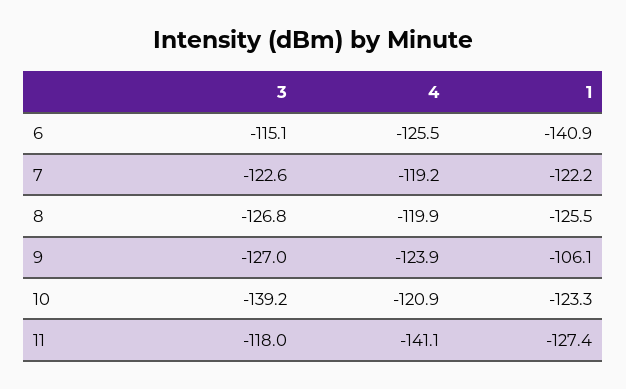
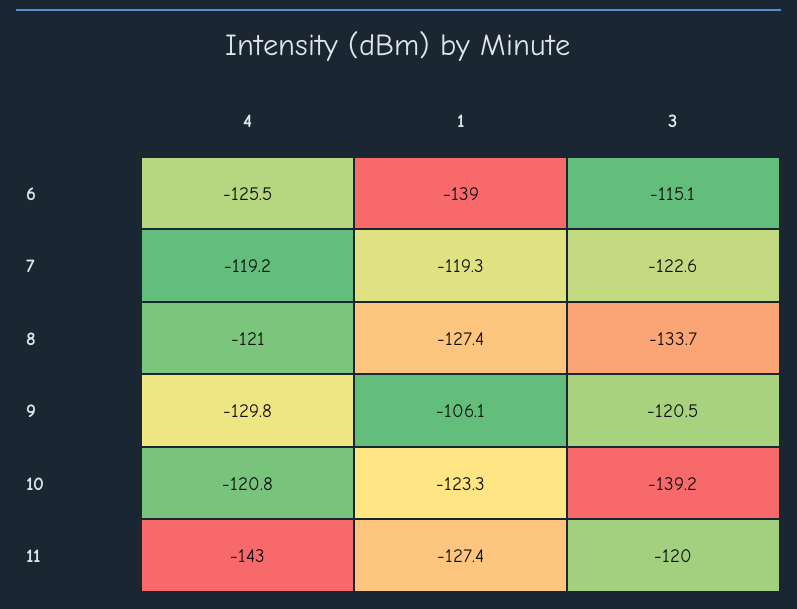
  {
    "3": {
      "6": -115.1,
      "7": -122.6,
-     "8": -126.8,
+     "8": -133.7,
-     "9": -127,
+     "9": -120.5,
      "10": -139.2,
-     "11": -118
+     "11": -120
    },
    "4": {
      "6": -125.5,
      "7": -119.2,
-     "8": -119.9,
+     "8": -121,
-     "9": -123.9,
+     "9": -129.8,
-     "10": -120.9,
+     "10": -120.8,
-     "11": -141.1
+     "11": -143
    },
    "1": {
-     "6": -140.9,
+     "6": -139,
-     "7": -122.2,
+     "7": -119.3,
-     "8": -125.5,
+     "8": -127.4,
      "9": -106.1,
      "10": -123.3,
      "11": -127.4
    }
  }

